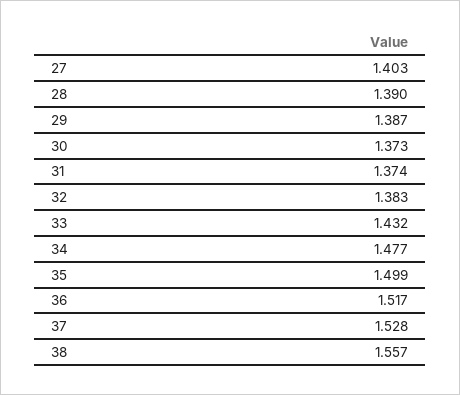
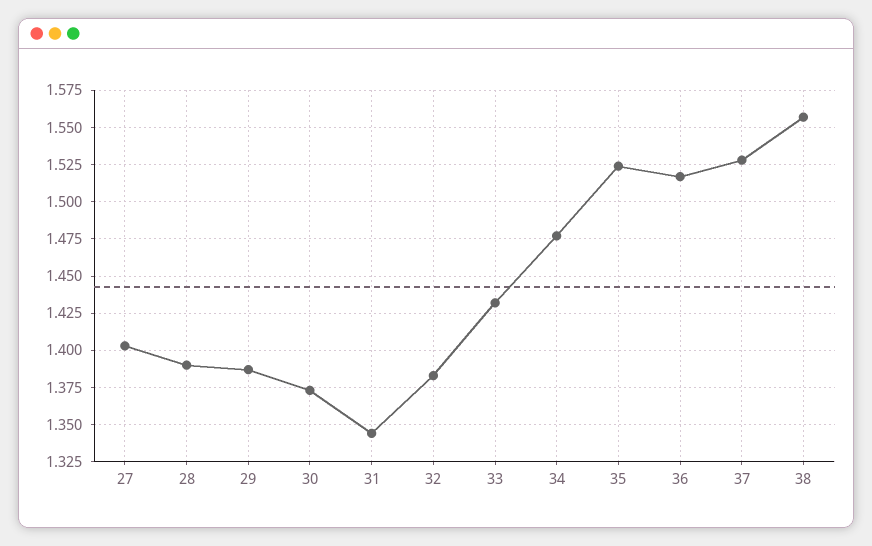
  {
    "27": 1.403,
    "28": 1.39,
    "29": 1.387,
    "30": 1.373,
-   "31": 1.374,
+   "31": 1.345,
    "32": 1.383,
    "33": 1.432,
    "34": 1.477,
-   "35": 1.499,
+   "35": 1.525,
    "36": 1.517,
    "37": 1.528,
    "38": 1.557
  }

